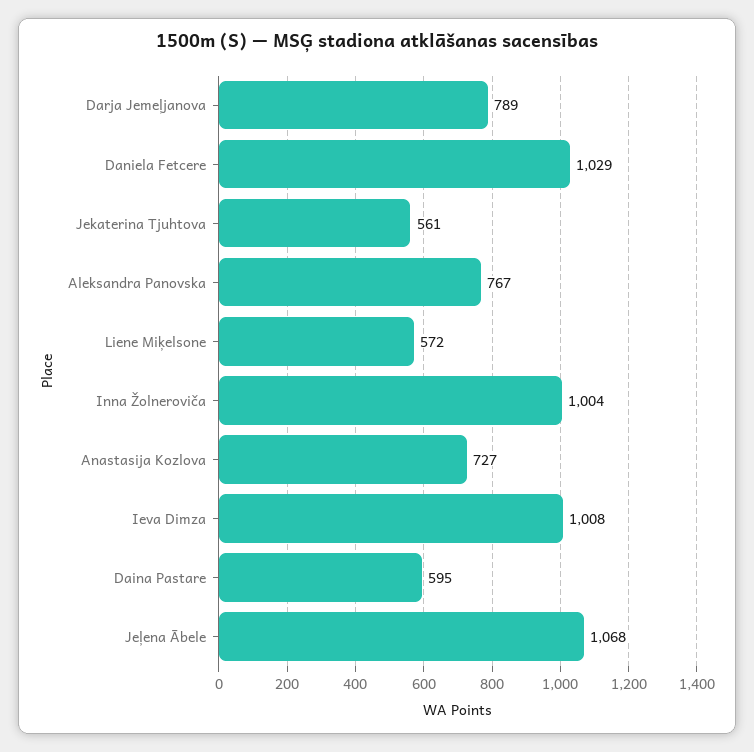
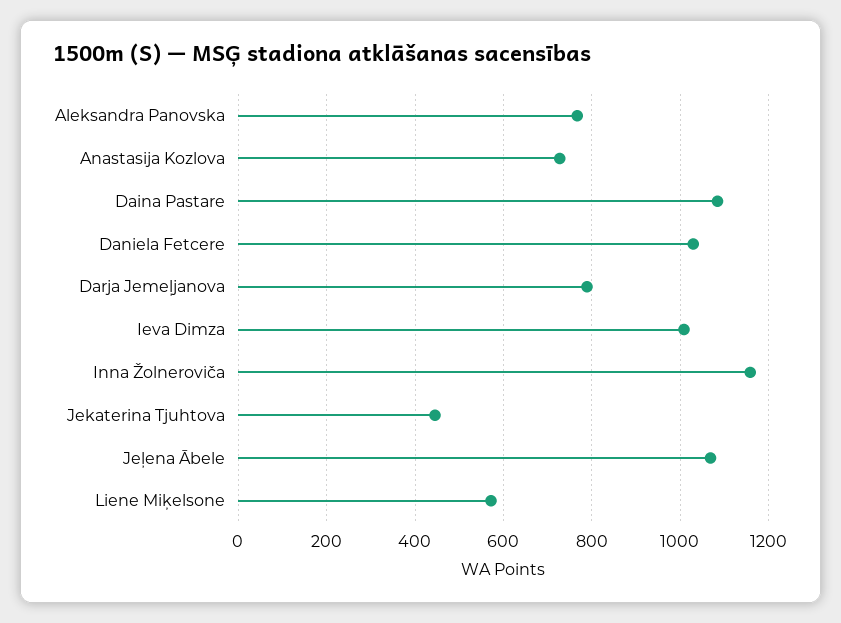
  {
    "Darja Jemeļjanova": 789,
    "Daniela Fetcere": 1029,
-   "Jekaterina Tjuhtova": 561,
+   "Jekaterina Tjuhtova": 440,
    "Aleksandra Panovska": 767,
    "Liene Miķelsone": 572,
-   "Inna Žolneroviča": 1004,
+   "Inna Žolneroviča": 1160,
    "Anastasija Kozlova": 727,
    "Ieva Dimza": 1008,
-   "Daina Pastare": 595,
+   "Daina Pastare": 1080,
    "Jeļena Ābele": 1068
  }

